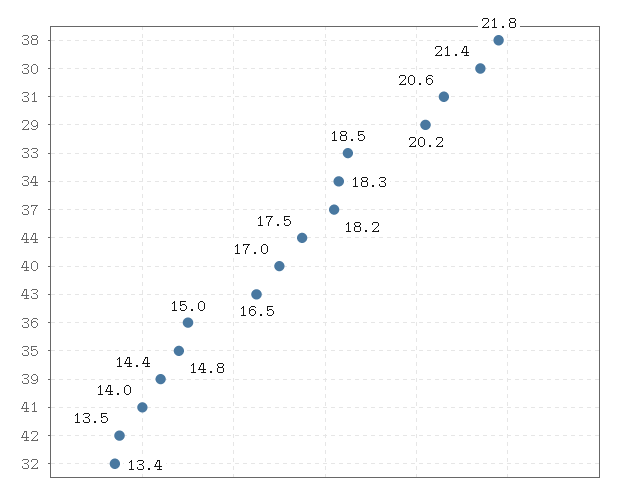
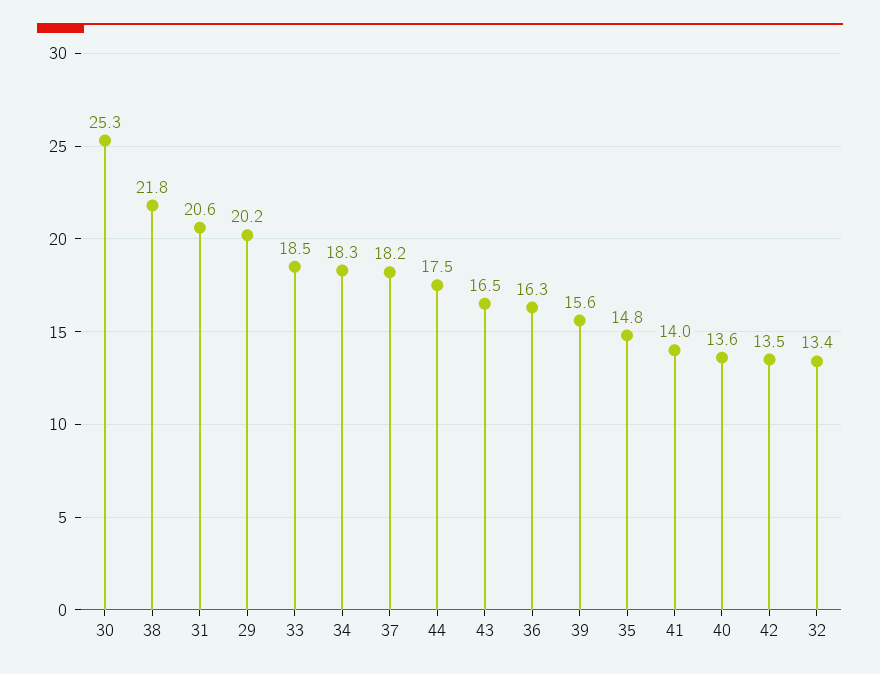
  {
    "38": 21.8,
-   "30": 21.4,
+   "30": 25.3,
    "31": 20.6,
    "29": 20.2,
    "33": 18.5,
    "34": 18.3,
    "37": 18.2,
    "44": 17.5,
-   "40": 17,
+   "40": 13.6,
    "43": 16.5,
-   "36": 15,
+   "36": 16.3,
    "35": 14.8,
-   "39": 14.4,
+   "39": 15.6,
    "41": 14,
    "42": 13.5,
    "32": 13.4
  }

